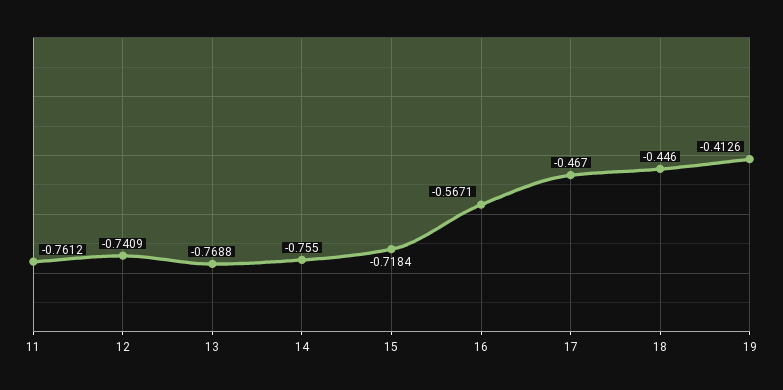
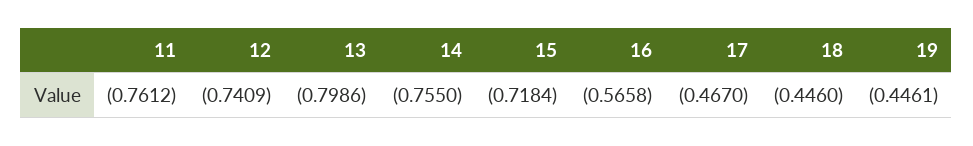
  {
    "11": -0.7612,
    "12": -0.7409,
-   "13": -0.7688,
+   "13": -0.7986,
    "14": -0.755,
    "15": -0.7184,
-   "16": -0.5671,
+   "16": -0.5658,
    "17": -0.467,
    "18": -0.446,
-   "19": -0.4126
+   "19": -0.4461
  }

